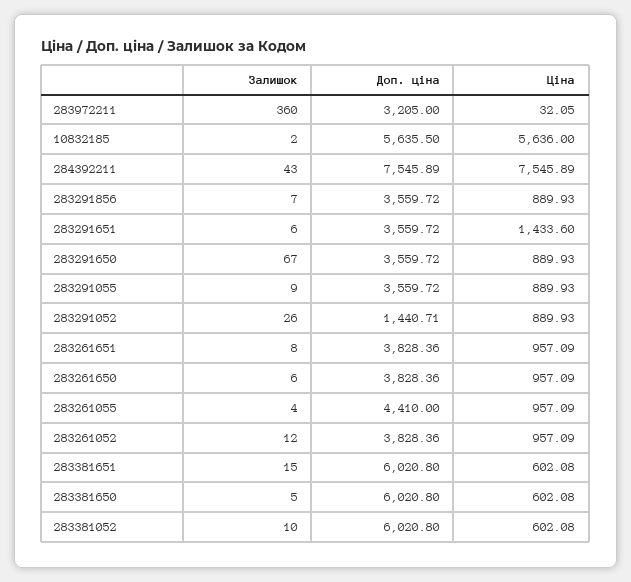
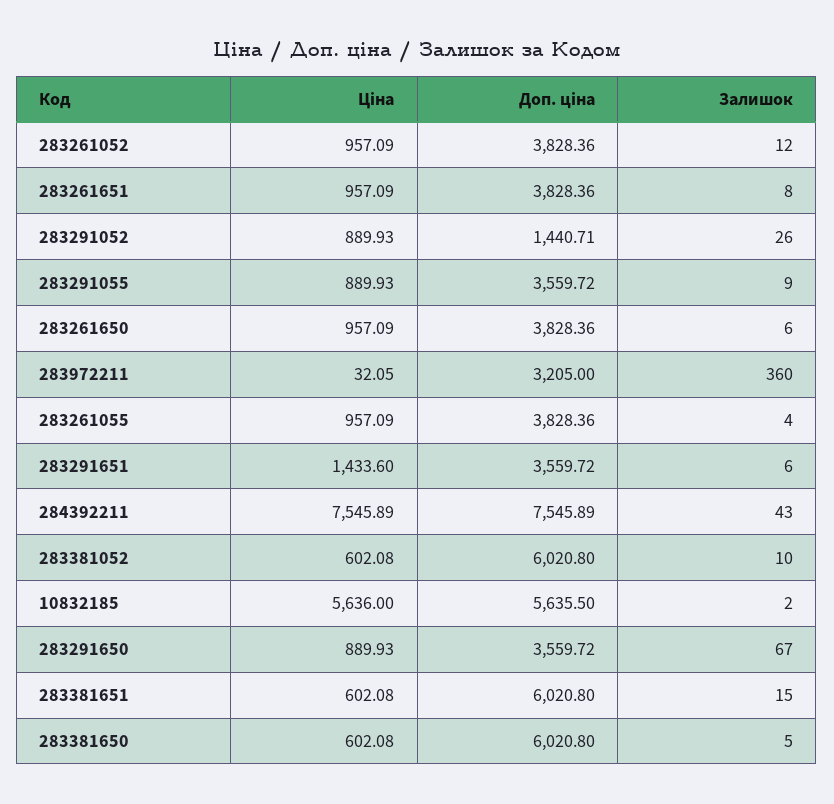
  {
    "Залишок": {
      "283972211": 360,
      "10832185": 2,
      "284392211": 43,
-     "283291856": 7,
      "283291651": 6,
      "283291650": 67,
      "283291055": 9,
      "283291052": 26,
      "283261651": 8,
      "283261650": 6,
      "283261055": 4,
      "283261052": 12,
      "283381651": 15,
      "283381650": 5,
      "283381052": 10
    },
    "Доп. ціна": {
      "283972211": 3205,
      "10832185": 5635.5,
      "284392211": 7545.89,
-     "283291856": 3559.72,
      "283291651": 3559.72,
      "283291650": 3559.72,
      "283291055": 3559.72,
      "283291052": 1440.71,
      "283261651": 3828.36,
      "283261650": 3828.36,
-     "283261055": 4410,
+     "283261055": 3828.36,
      "283261052": 3828.36,
      "283381651": 6020.8,
      "283381650": 6020.8,
      "283381052": 6020.8
    },
    "Ціна": {
      "283972211": 32.05,
      "10832185": 5636,
      "284392211": 7545.89,
-     "283291856": 889.93,
      "283291651": 1433.6,
      "283291650": 889.93,
      "283291055": 889.93,
      "283291052": 889.93,
      "283261651": 957.09,
      "283261650": 957.09,
      "283261055": 957.09,
      "283261052": 957.09,
      "283381651": 602.08,
      "283381650": 602.08,
      "283381052": 602.08
    }
  }

